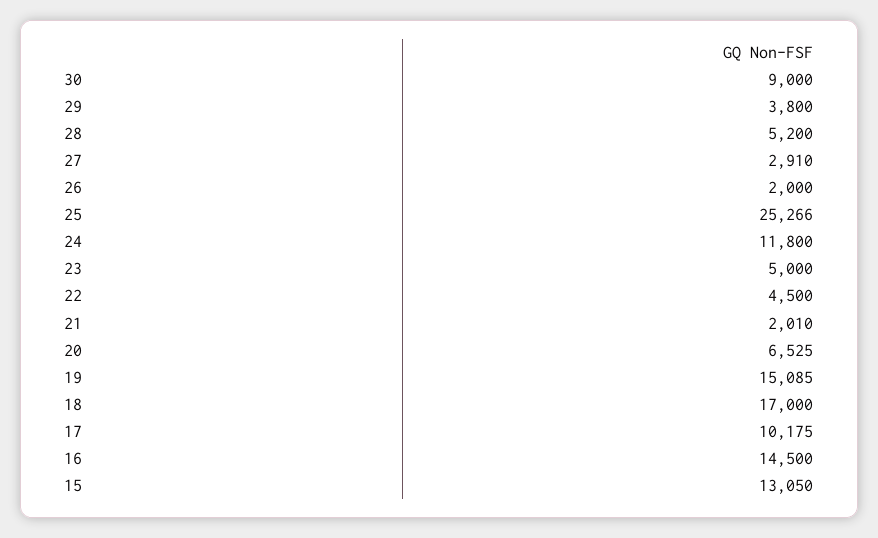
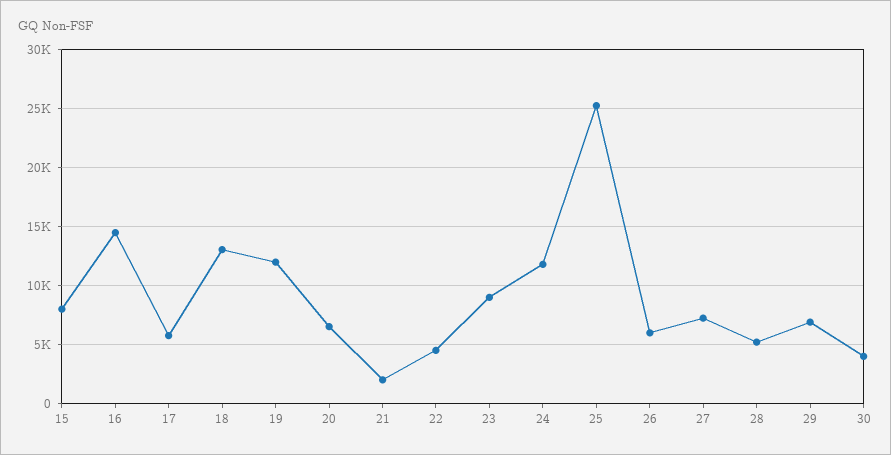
  {
-   "30": 9000,
+   "30": 4000,
-   "29": 3800,
+   "29": 7000,
    "28": 5200,
-   "27": 2910,
+   "27": 7000,
-   "26": 2000,
+   "26": 6000,
    "25": 25266,
    "24": 11800,
-   "23": 5000,
+   "23": 9000,
    "22": 4500,
    "21": 2010,
    "20": 6525,
-   "19": 15085,
+   "19": 12000,
-   "18": 17000,
+   "18": 13000,
-   "17": 10175,
+   "17": 6000,
    "16": 14500,
-   "15": 13050
+   "15": 8000
  }

